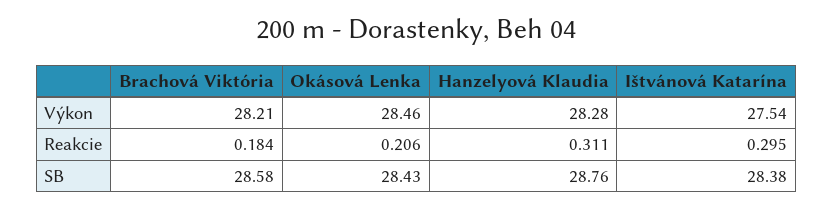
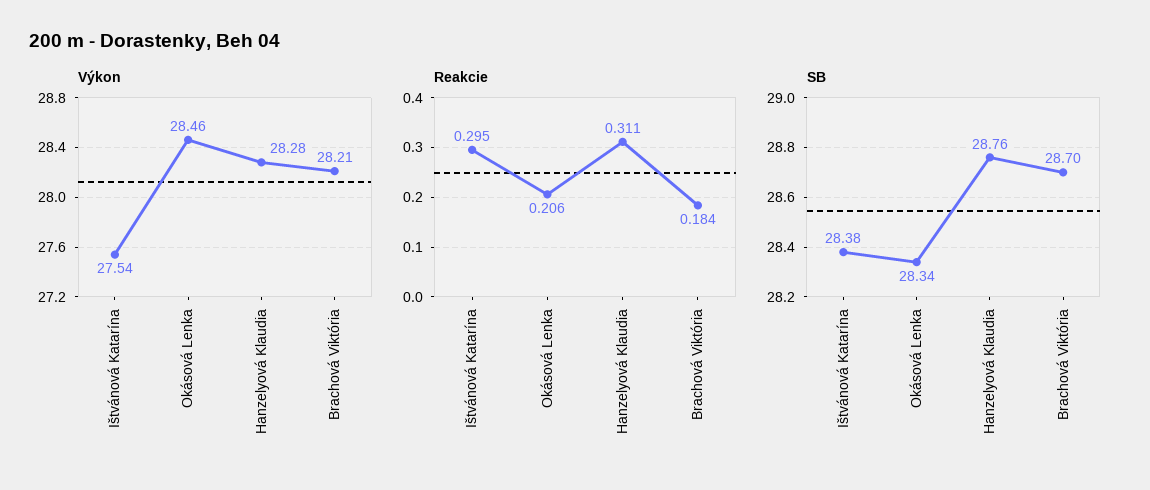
  {
    "Výkon": {
      "Brachová Viktória": 28.21,
      "Okásová Lenka": 28.46,
      "Hanzelyová Klaudia": 28.28,
      "Ištvánová Katarína": 27.54
    },
    "Reakcie": {
      "Brachová Viktória": 0.184,
      "Okásová Lenka": 0.206,
      "Hanzelyová Klaudia": 0.311,
      "Ištvánová Katarína": 0.295
    },
    "SB": {
-     "Brachová Viktória": 28.58,
+     "Brachová Viktória": 28.7,
-     "Okásová Lenka": 28.43,
+     "Okásová Lenka": 28.34,
      "Hanzelyová Klaudia": 28.76,
      "Ištvánová Katarína": 28.38
    }
  }

